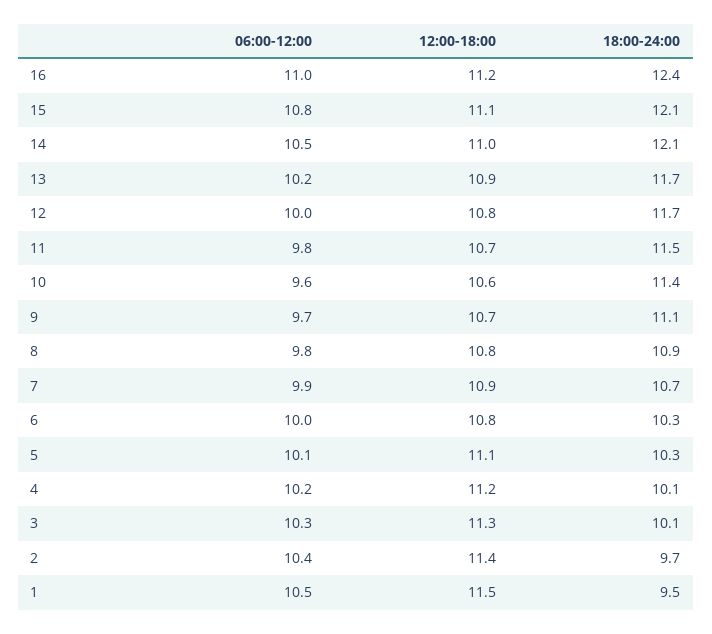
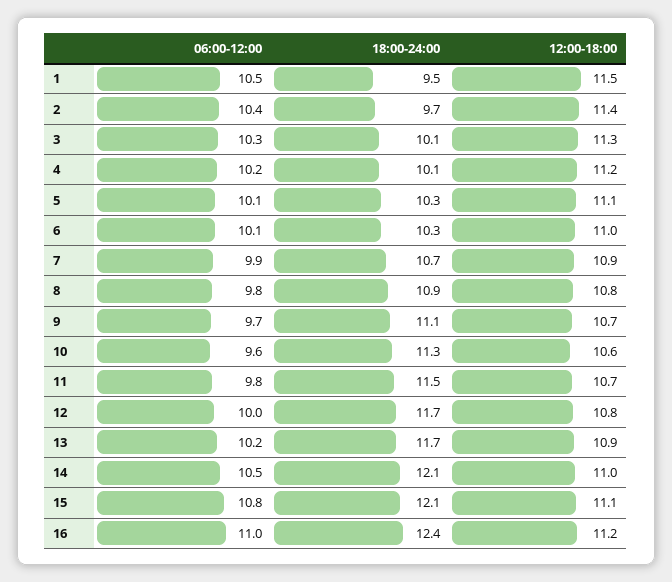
  {
    "06:00-12:00": {
      "16": 11,
      "15": 10.8,
      "14": 10.5,
      "13": 10.2,
      "12": 10,
      "11": 9.8,
      "10": 9.6,
      "9": 9.7,
      "8": 9.8,
      "7": 9.9,
-     "6": 10,
+     "6": 10.1,
      "5": 10.1,
      "4": 10.2,
      "3": 10.3,
      "2": 10.4,
      "1": 10.5
    },
    "12:00-18:00": {
      "16": 11.2,
      "15": 11.1,
      "14": 11,
      "13": 10.9,
      "12": 10.8,
      "11": 10.7,
      "10": 10.6,
      "9": 10.7,
      "8": 10.8,
      "7": 10.9,
-     "6": 10.8,
+     "6": 11,
      "5": 11.1,
      "4": 11.2,
      "3": 11.3,
      "2": 11.4,
      "1": 11.5
    },
    "18:00-24:00": {
      "16": 12.4,
      "15": 12.1,
      "14": 12.1,
      "13": 11.7,
      "12": 11.7,
      "11": 11.5,
-     "10": 11.4,
+     "10": 11.3,
      "9": 11.1,
      "8": 10.9,
      "7": 10.7,
      "6": 10.3,
      "5": 10.3,
      "4": 10.1,
      "3": 10.1,
      "2": 9.7,
      "1": 9.5
    }
  }

